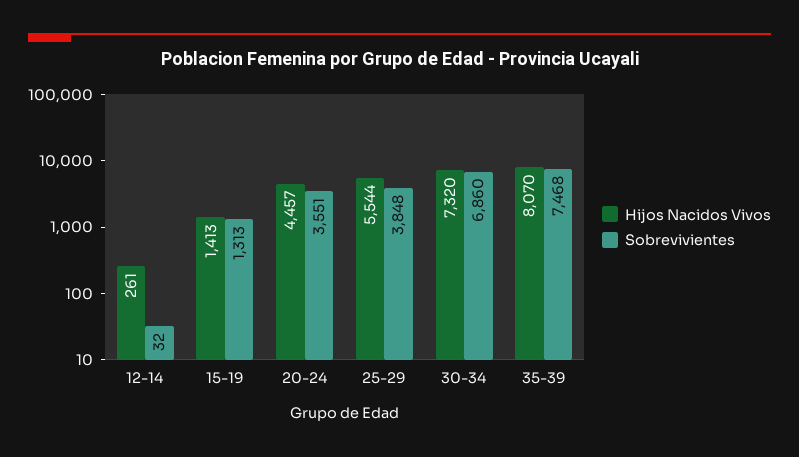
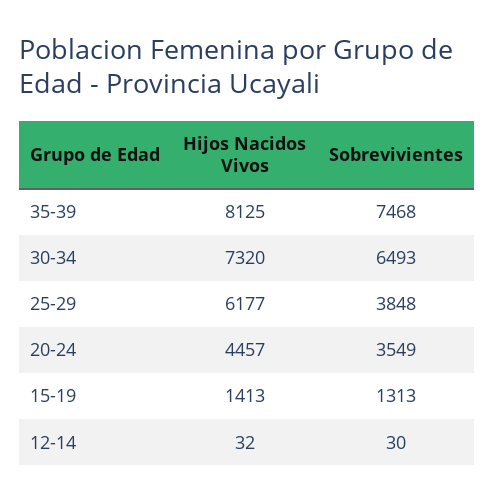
  {
    "Hijos Nacidos Vivos": {
-     "12-14": 261,
+     "12-14": 32,
      "15-19": 1413,
      "20-24": 4457,
-     "25-29": 5544,
+     "25-29": 6177,
      "30-34": 7320,
-     "35-39": 8070
+     "35-39": 8125
    },
    "Sobrevivientes": {
-     "12-14": 32,
+     "12-14": 30,
      "15-19": 1313,
-     "20-24": 3551,
+     "20-24": 3549,
      "25-29": 3848,
-     "30-34": 6860,
+     "30-34": 6493,
      "35-39": 7468
    }
  }

